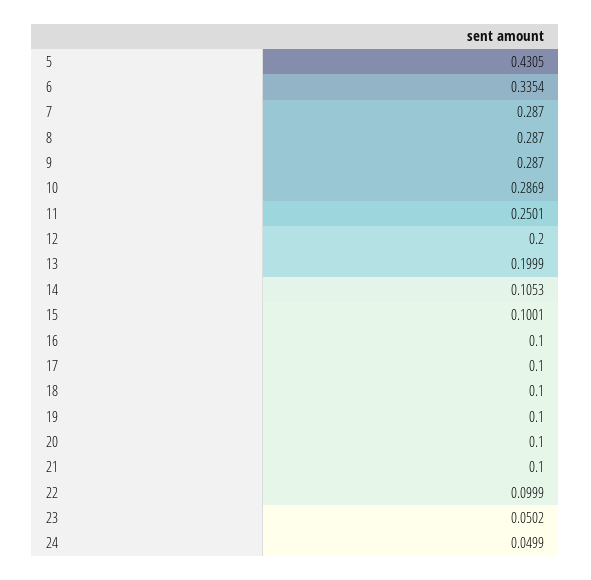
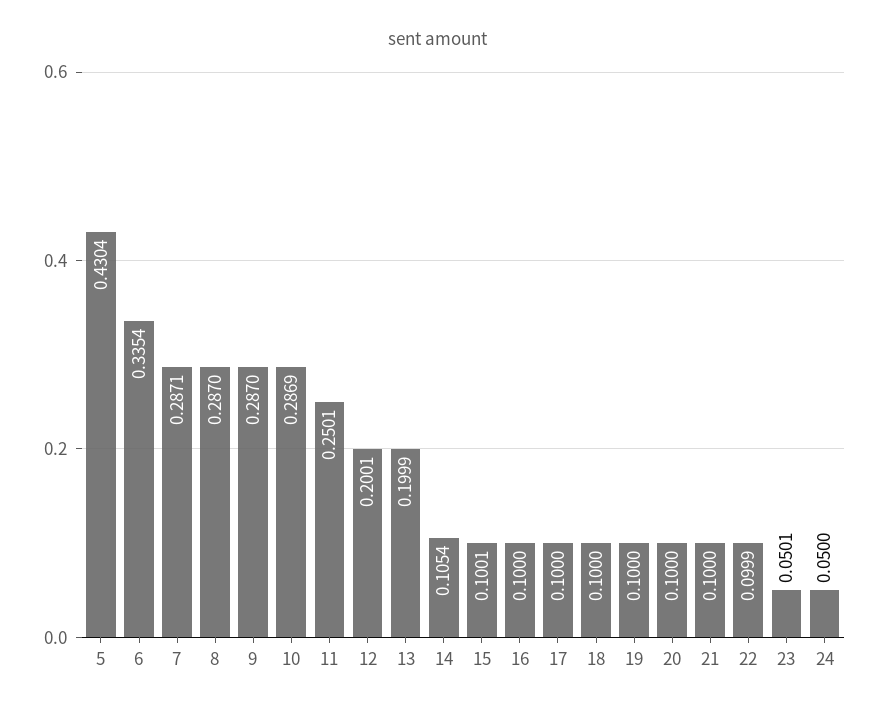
  {
-   "5": 0.4305,
+   "5": 0.4304,
    "6": 0.3354,
-   "7": 0.287,
+   "7": 0.2871,
    "8": 0.287,
    "9": 0.287,
    "10": 0.2869,
    "11": 0.2501,
-   "12": 0.2,
+   "12": 0.2001,
    "13": 0.1999,
-   "14": 0.1053,
+   "14": 0.1054,
    "15": 0.1001,
    "16": 0.1,
    "17": 0.1,
    "18": 0.1,
    "19": 0.1,
    "20": 0.1,
    "21": 0.1,
    "22": 0.0999,
-   "23": 0.0502,
+   "23": 0.0501,
-   "24": 0.0499
+   "24": 0.05
  }

